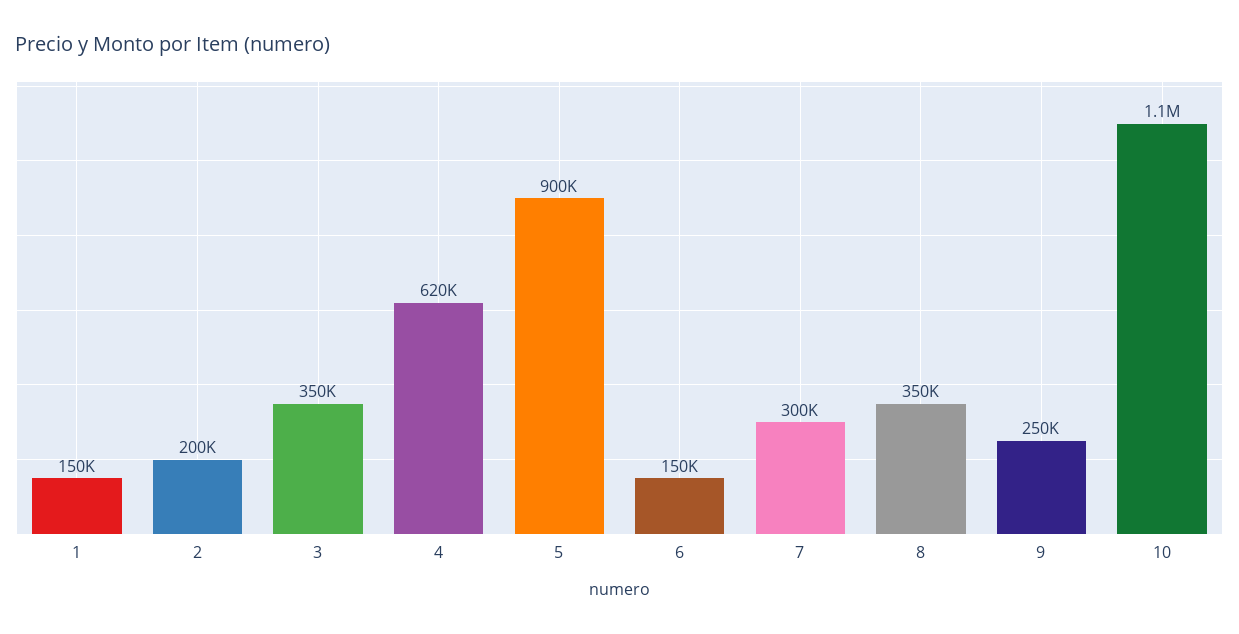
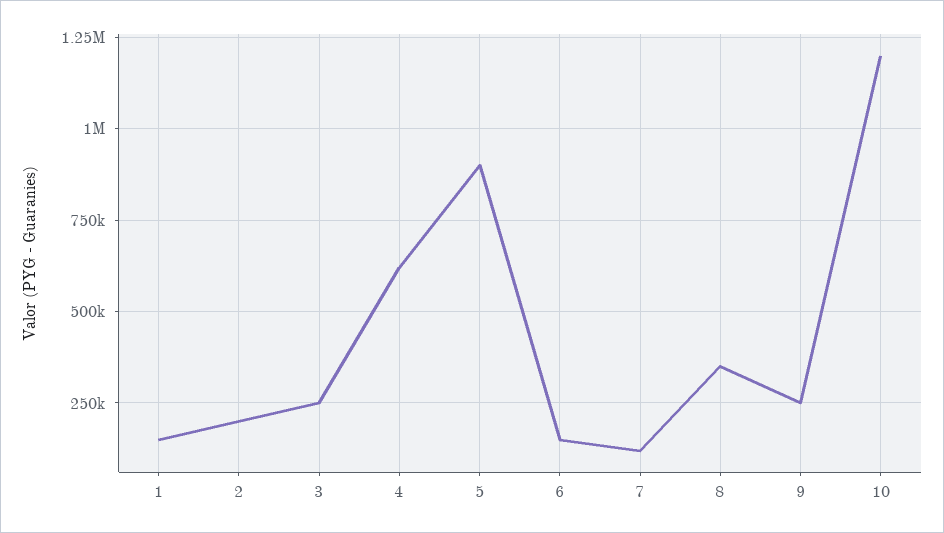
  {
    "1": 150000,
    "2": 200000,
-   "3": 350000,
+   "3": 250000,
    "4": 620000,
    "5": 900000,
    "6": 150000,
-   "7": 300000,
+   "7": 125000,
    "8": 350000,
    "9": 250000,
-   "10": 1100000
+   "10": 1200000
  }

